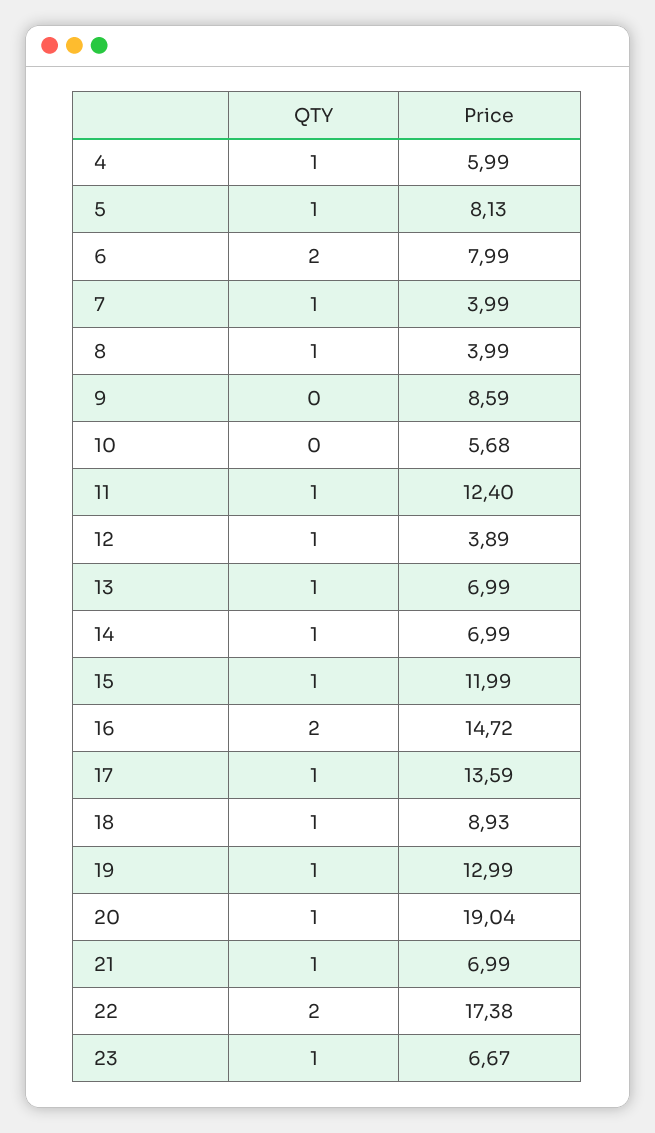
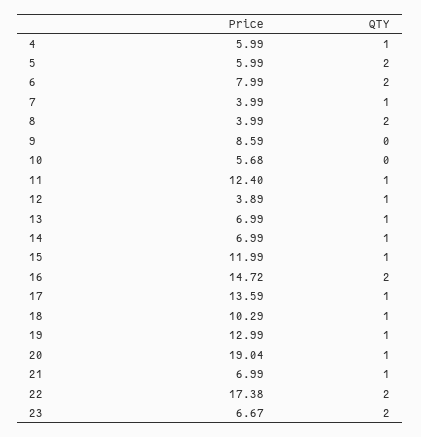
  {
    "QTY": {
      "4": 1,
-     "5": 1,
+     "5": 2,
      "6": 2,
      "7": 1,
-     "8": 1,
+     "8": 2,
      "9": 0,
      "10": 0,
      "11": 1,
      "12": 1,
      "13": 1,
      "14": 1,
      "15": 1,
      "16": 2,
      "17": 1,
      "18": 1,
      "19": 1,
      "20": 1,
      "21": 1,
      "22": 2,
-     "23": 1
+     "23": 2
    },
    "Price": {
      "4": 5.99,
-     "5": 8.13,
+     "5": 5.99,
      "6": 7.99,
      "7": 3.99,
      "8": 3.99,
      "9": 8.59,
      "10": 5.68,
      "11": 12.4,
      "12": 3.89,
      "13": 6.99,
      "14": 6.99,
      "15": 11.99,
      "16": 14.72,
      "17": 13.59,
-     "18": 8.93,
+     "18": 10.29,
      "19": 12.99,
      "20": 19.04,
      "21": 6.99,
      "22": 17.38,
      "23": 6.67
    }
  }

